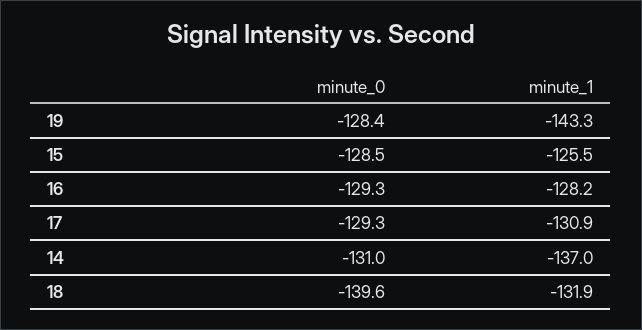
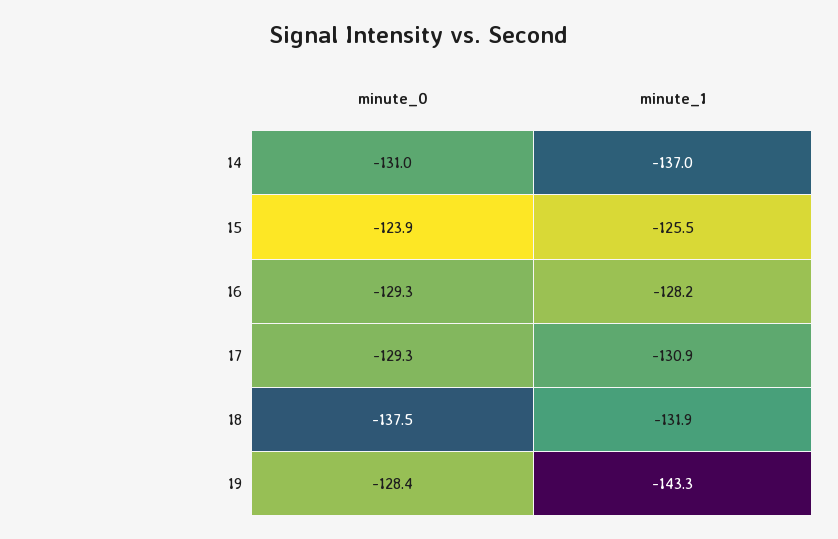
  {
    "minute_0": {
      "19": -128.4,
-     "15": -128.5,
+     "15": -123.9,
      "16": -129.3,
      "17": -129.3,
      "14": -131,
-     "18": -139.6
+     "18": -137.5
    },
    "minute_1": {
      "19": -143.3,
      "15": -125.5,
      "16": -128.2,
      "17": -130.9,
      "14": -137,
      "18": -131.9
    }
  }

